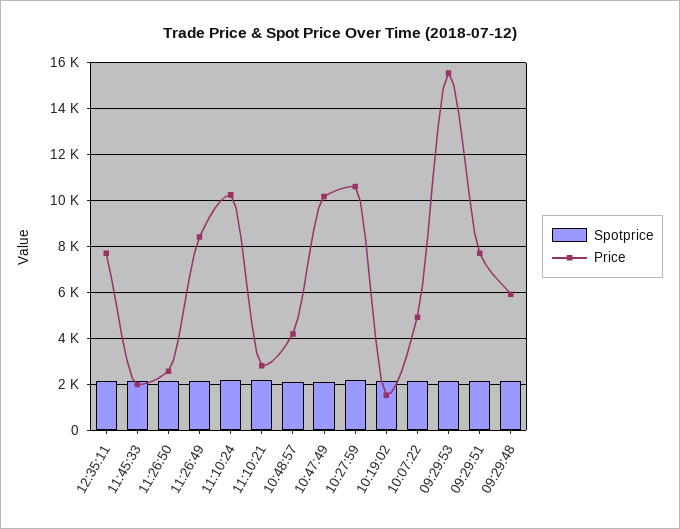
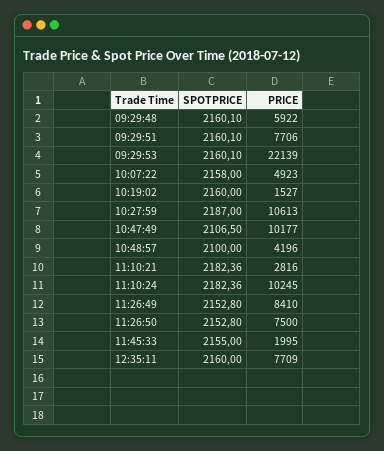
  {
    "Spotprice": {
      "12:35:11": 2160,
      "11:45:33": 2155,
      "11:26:50": 2152.8,
      "11:26:49": 2152.8,
      "11:10:24": 2182.36,
      "11:10:21": 2182.36,
      "10:48:57": 2100,
      "10:47:49": 2106.5,
      "10:27:59": 2187,
      "10:19:02": 2160,
      "10:07:22": 2158,
      "09:29:53": 2160.1,
      "09:29:51": 2160.1,
      "09:29:48": 2160.1
    },
    "Price": {
      "12:35:11": 7709,
      "11:45:33": 1995,
-     "11:26:50": 2500,
+     "11:26:50": 7500,
      "11:26:49": 8410,
      "11:10:24": 10245,
      "11:10:21": 2816,
      "10:48:57": 4196,
      "10:47:49": 10177,
      "10:27:59": 10613,
      "10:19:02": 1527,
      "10:07:22": 4923,
-     "09:29:53": 15500,
+     "09:29:53": 22139,
      "09:29:51": 7706,
      "09:29:48": 5922
    }
  }

